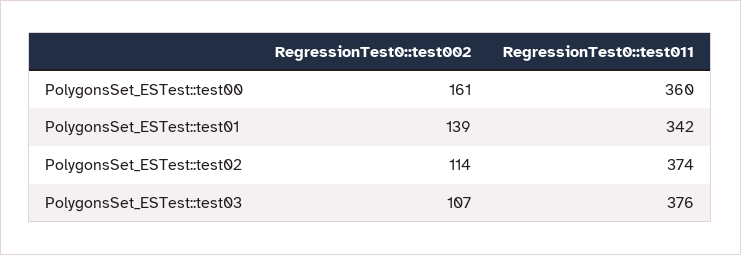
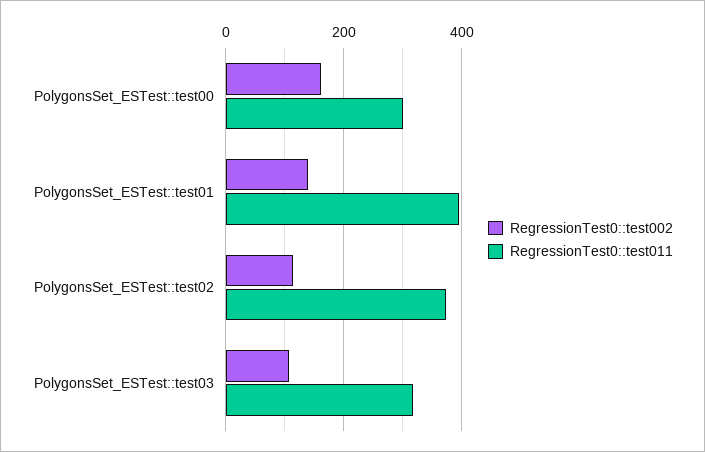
  {
    "RegressionTest0::test002": {
      "PolygonsSet_ESTest::test00": 161,
      "PolygonsSet_ESTest::test01": 139,
      "PolygonsSet_ESTest::test02": 114,
      "PolygonsSet_ESTest::test03": 107
    },
    "RegressionTest0::test011": {
-     "PolygonsSet_ESTest::test00": 360,
+     "PolygonsSet_ESTest::test00": 300,
-     "PolygonsSet_ESTest::test01": 342,
+     "PolygonsSet_ESTest::test01": 400,
      "PolygonsSet_ESTest::test02": 374,
-     "PolygonsSet_ESTest::test03": 376
+     "PolygonsSet_ESTest::test03": 320
    }
  }

